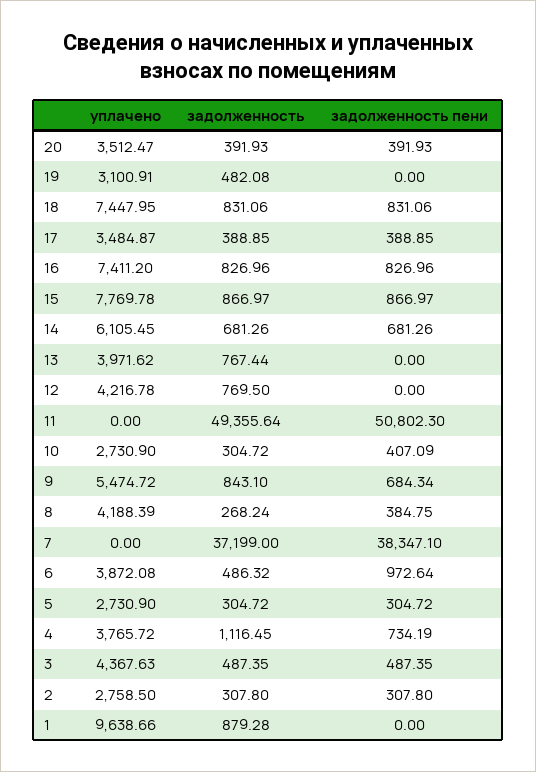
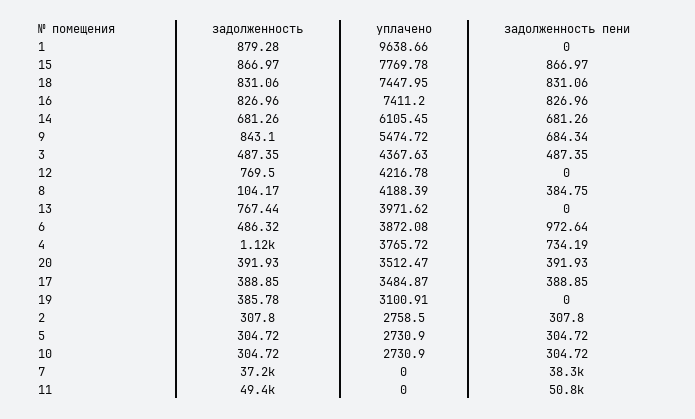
  {
    "уплачено": {
      "20": 3512.47,
      "19": 3100.91,
      "18": 7447.95,
      "17": 3484.87,
      "16": 7411.2,
      "15": 7769.78,
      "14": 6105.45,
      "13": 3971.62,
      "12": 4216.78,
      "11": 0,
      "10": 2730.9,
      "9": 5474.72,
      "8": 4188.39,
      "7": 0,
      "6": 3872.08,
      "5": 2730.9,
      "4": 3765.72,
      "3": 4367.63,
      "2": 2758.5,
      "1": 9638.66
    },
    "задолженность": {
      "20": 391.93,
-     "19": 482.08,
+     "19": 385.78,
      "18": 831.06,
      "17": 388.85,
      "16": 826.96,
      "15": 866.97,
      "14": 681.26,
      "13": 767.44,
      "12": 769.5,
      "11": 49355.64,
      "10": 304.72,
      "9": 843.1,
-     "8": 268.24,
+     "8": 104.17,
      "7": 37199,
      "6": 486.32,
      "5": 304.72,
      "4": 1116.45,
      "3": 487.35,
      "2": 307.8,
      "1": 879.28
    },
    "задолженность пени": {
      "20": 391.93,
      "19": 0,
      "18": 831.06,
      "17": 388.85,
      "16": 826.96,
      "15": 866.97,
      "14": 681.26,
      "13": 0,
      "12": 0,
      "11": 50802.3,
-     "10": 407.09,
+     "10": 304.72,
      "9": 684.34,
      "8": 384.75,
      "7": 38347.1,
      "6": 972.64,
      "5": 304.72,
      "4": 734.19,
      "3": 487.35,
      "2": 307.8,
      "1": 0
    }
  }

